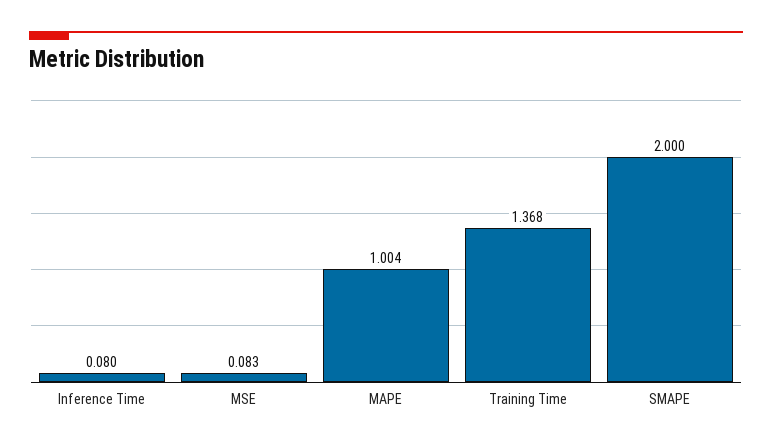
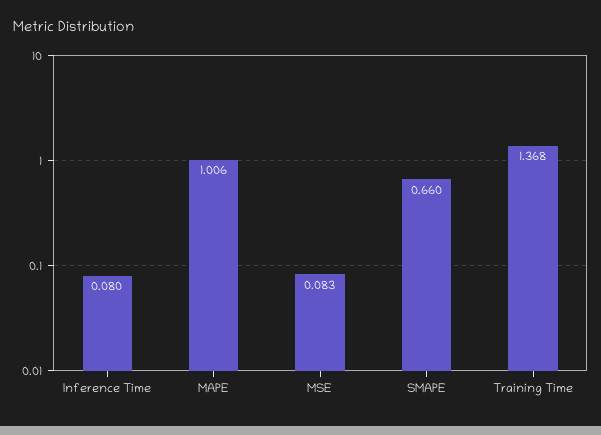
  {
    "Inference Time": 0.08,
    "MSE": 0.083,
-   "MAPE": 1.004,
+   "MAPE": 1.006,
    "Training Time": 1.368,
-   "SMAPE": 2
+   "SMAPE": 0.66
  }

